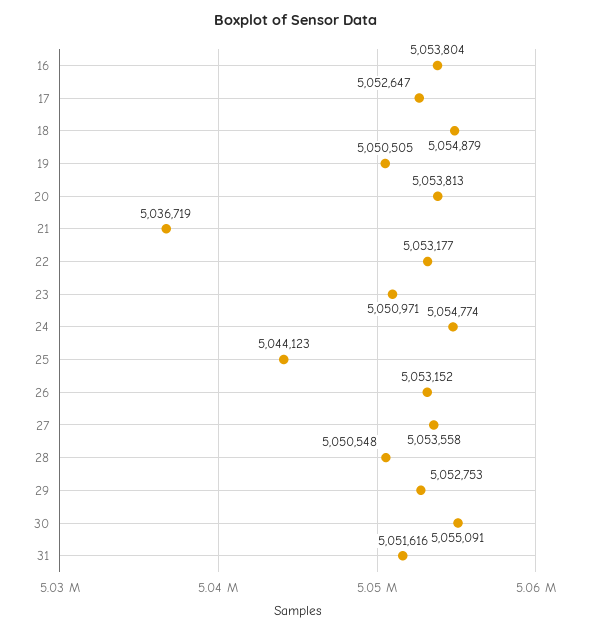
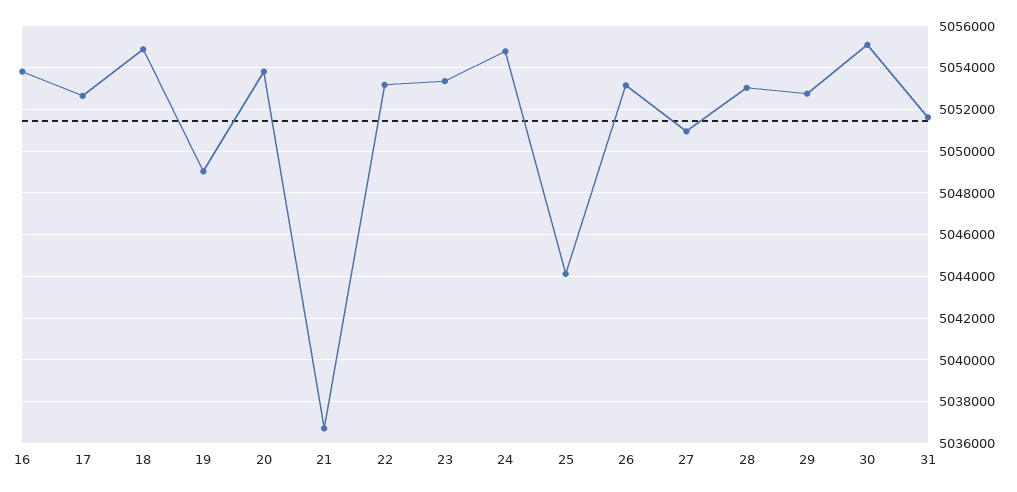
  {
    "16": 5053804,
    "17": 5052647,
    "18": 5054879,
-   "19": 5050505,
+   "19": 5049000,
    "20": 5053813,
    "21": 5036719,
    "22": 5053177,
-   "23": 5050971,
+   "23": 5053500,
    "24": 5054774,
    "25": 5044123,
    "26": 5053152,
-   "27": 5053558,
+   "27": 5051000,
-   "28": 5050548,
+   "28": 5053000,
    "29": 5052753,
    "30": 5055091,
    "31": 5051616
  }

